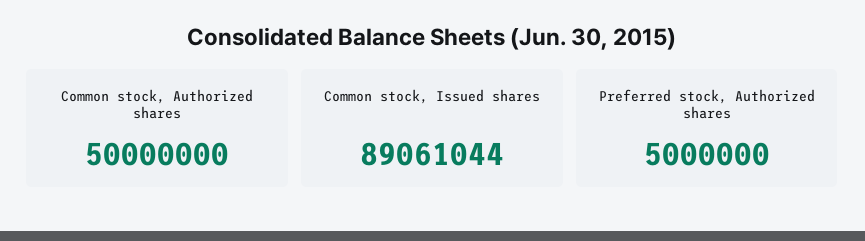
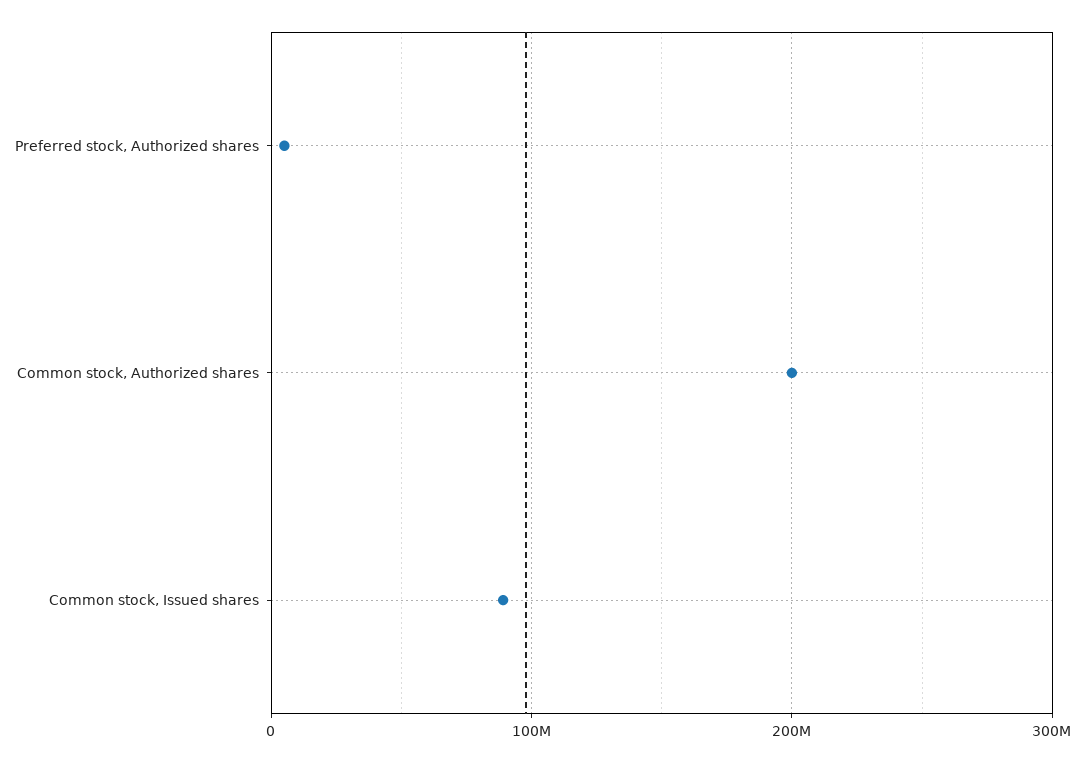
  {
-   "Common stock, Authorized shares": 50000000,
+   "Common stock, Authorized shares": 200000000,
    "Common stock, Issued shares": 89061044,
    "Preferred stock, Authorized shares": 5000000
  }

